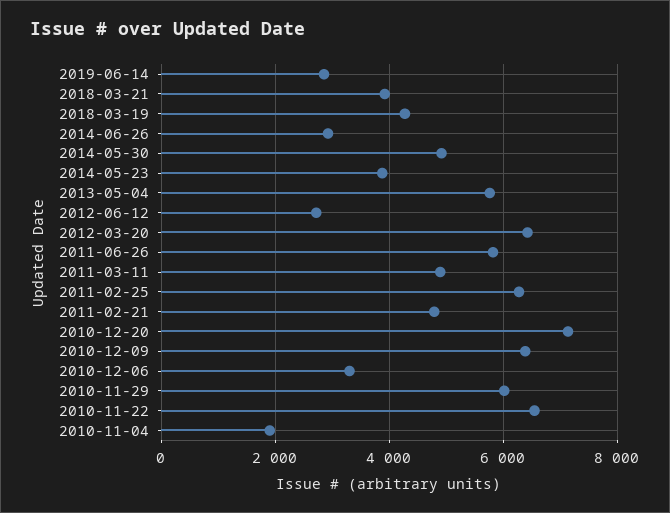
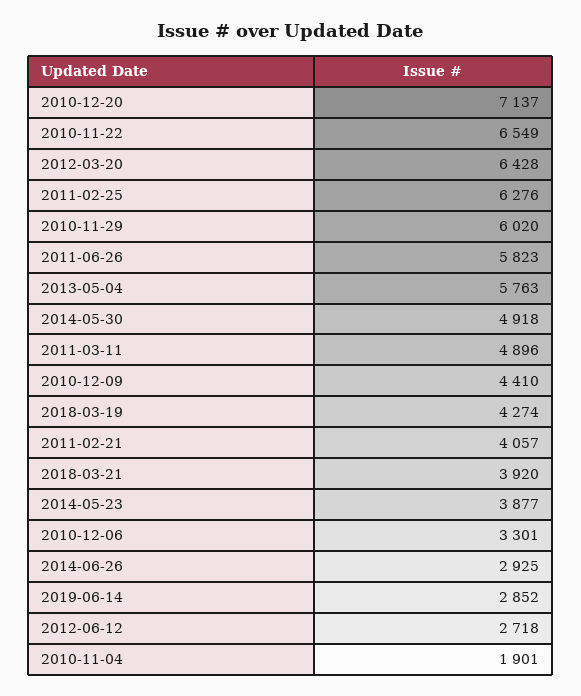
  {
    "2019-06-14": 2852,
    "2018-03-21": 3920,
    "2018-03-19": 4274,
    "2014-06-26": 2925,
    "2014-05-30": 4918,
    "2014-05-23": 3877,
    "2013-05-04": 5763,
    "2012-06-12": 2718,
    "2012-03-20": 6428,
    "2011-06-26": 5823,
    "2011-03-11": 4896,
    "2011-02-25": 6276,
-   "2011-02-21": 4800,
+   "2011-02-21": 4057,
    "2010-12-20": 7137,
-   "2010-12-09": 6400,
+   "2010-12-09": 4410,
    "2010-12-06": 3301,
    "2010-11-29": 6020,
    "2010-11-22": 6549,
    "2010-11-04": 1901
  }

